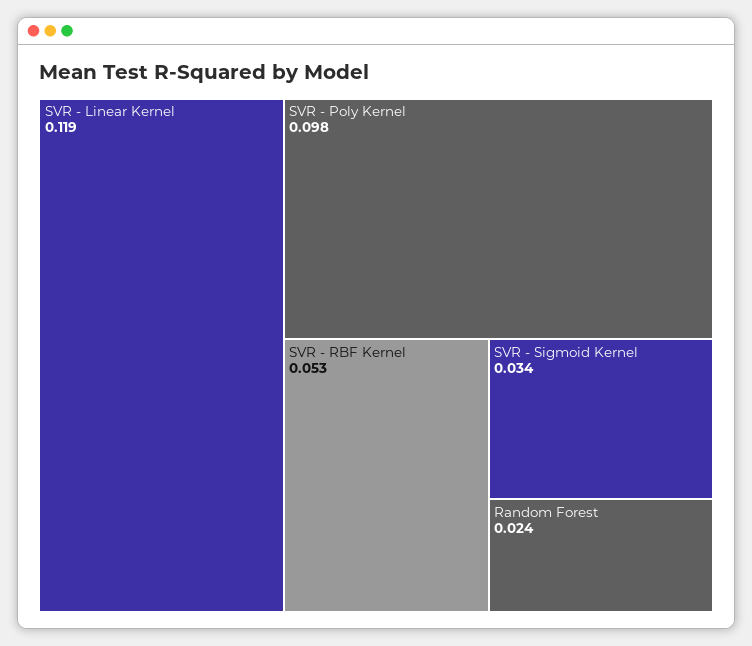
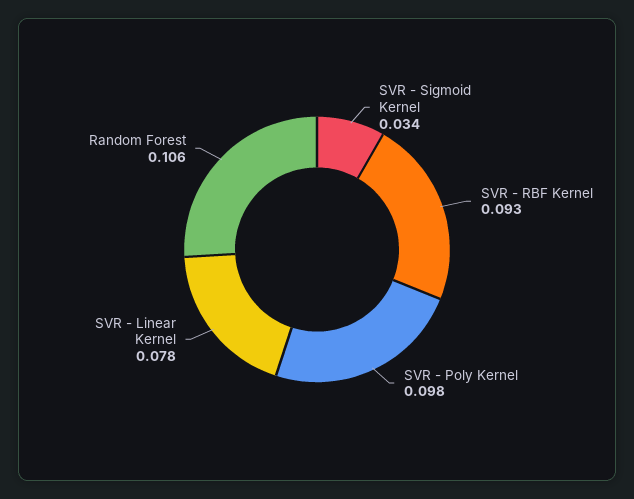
  {
-   "SVR - Linear Kernel": 0.119,
+   "SVR - Linear Kernel": 0.078,
    "SVR - Poly Kernel": 0.098,
-   "SVR - RBF Kernel": 0.053,
+   "SVR - RBF Kernel": 0.093,
    "SVR - Sigmoid Kernel": 0.034,
-   "Random Forest": 0.024
+   "Random Forest": 0.106
  }

